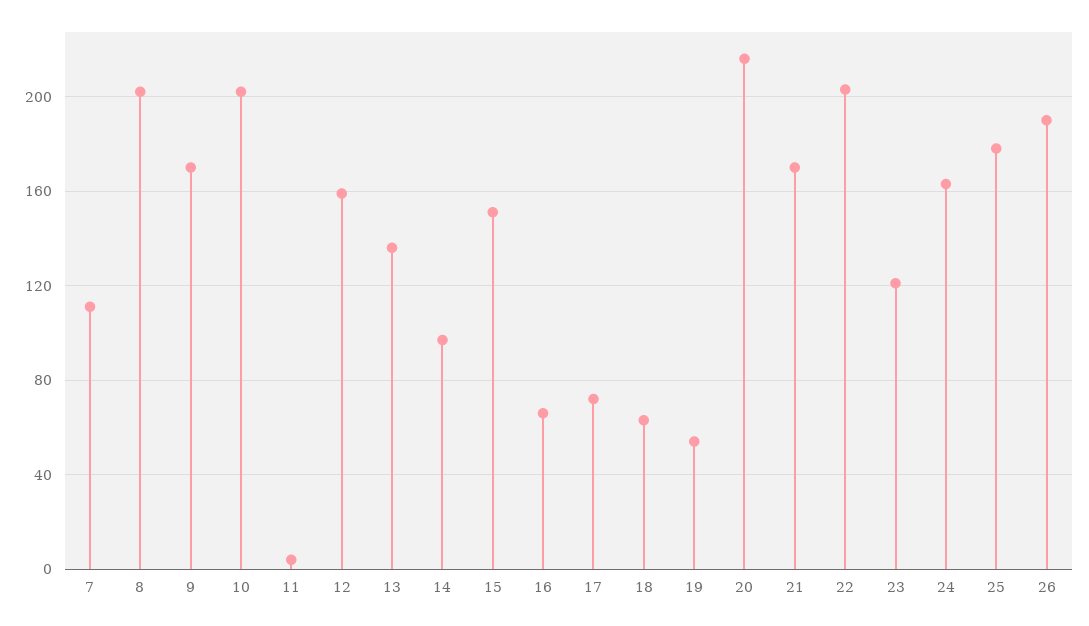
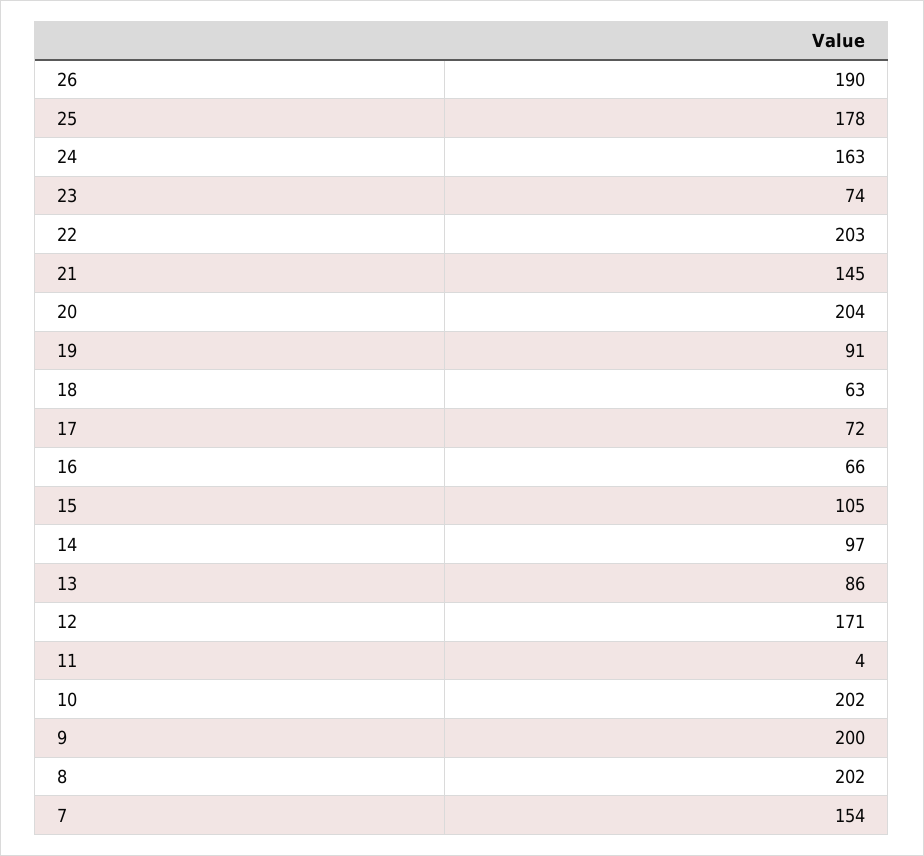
  {
-   "7": 110,
+   "7": 154,
    "8": 202,
-   "9": 170,
+   "9": 200,
    "10": 202,
    "11": 4,
-   "12": 160,
+   "12": 171,
-   "13": 135,
+   "13": 86,
    "14": 97,
-   "15": 150,
+   "15": 105,
    "16": 66,
    "17": 72,
    "18": 63,
-   "19": 55,
+   "19": 91,
-   "20": 215,
+   "20": 204,
-   "21": 170,
+   "21": 145,
    "22": 203,
-   "23": 120,
+   "23": 74,
    "24": 163,
    "25": 178,
    "26": 190
  }

